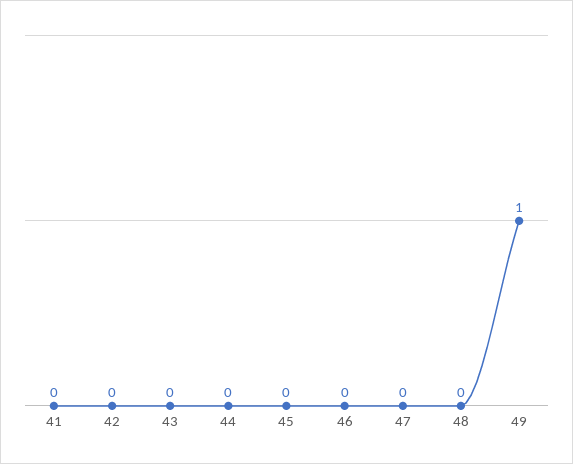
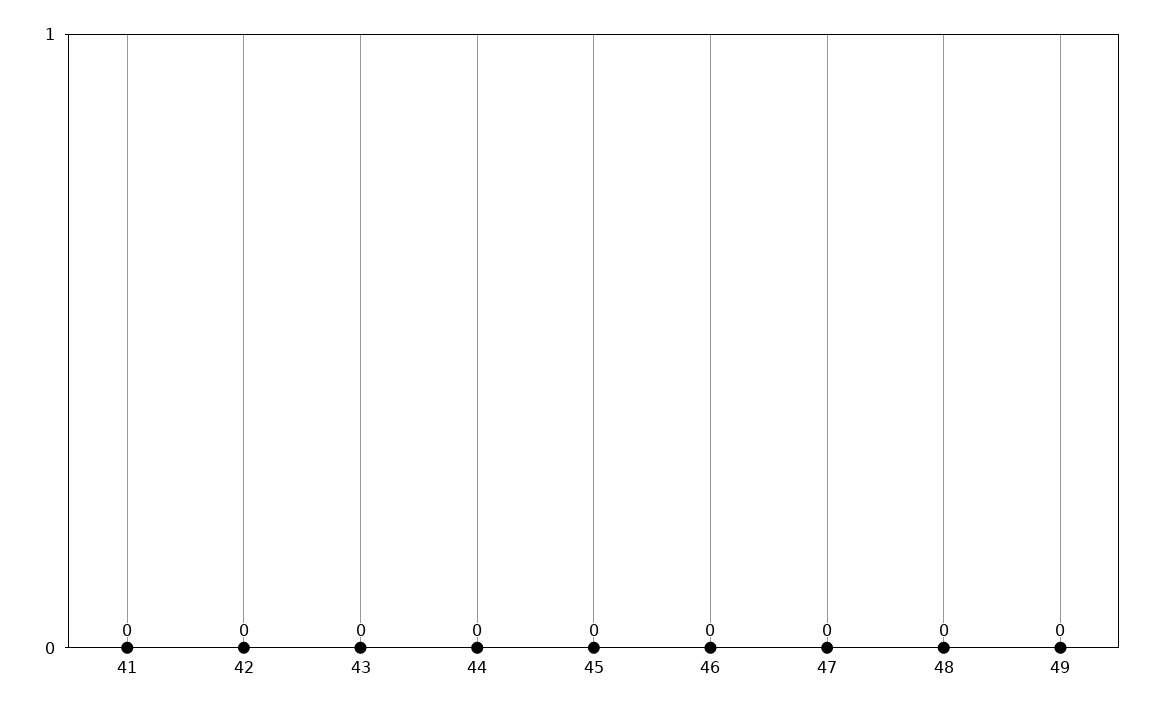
  {
    "41": 0,
    "42": 0,
    "43": 0,
    "44": 0,
    "45": 0,
    "46": 0,
    "47": 0,
    "48": 0,
-   "49": 1
+   "49": 0
  }

